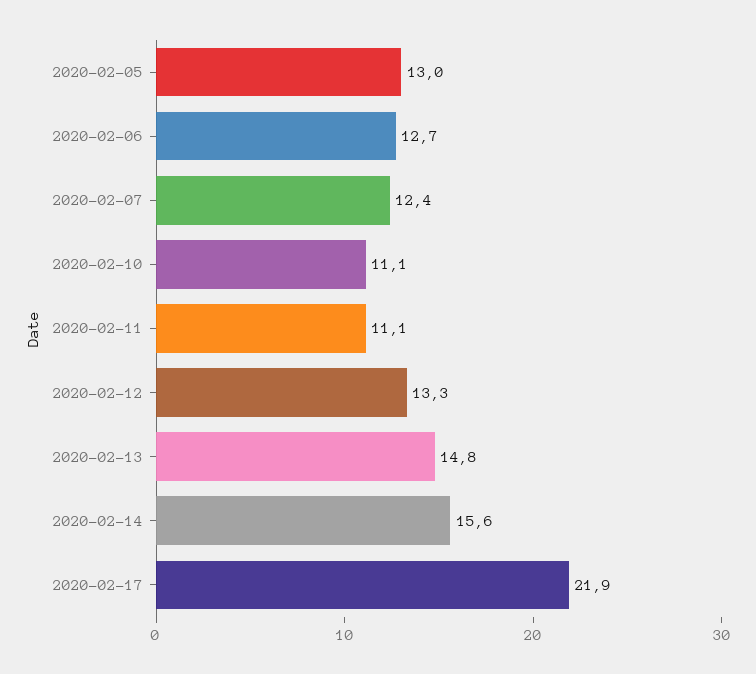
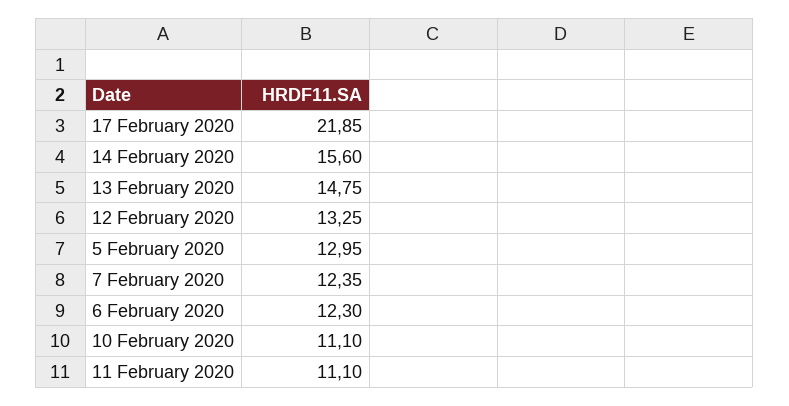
  {
    "2020-02-05": 12.95,
-   "2020-02-06": 12.7,
+   "2020-02-06": 12.3,
    "2020-02-07": 12.35,
    "2020-02-10": 11.1,
    "2020-02-11": 11.1,
    "2020-02-12": 13.25,
    "2020-02-13": 14.75,
    "2020-02-14": 15.6,
    "2020-02-17": 21.85
  }

